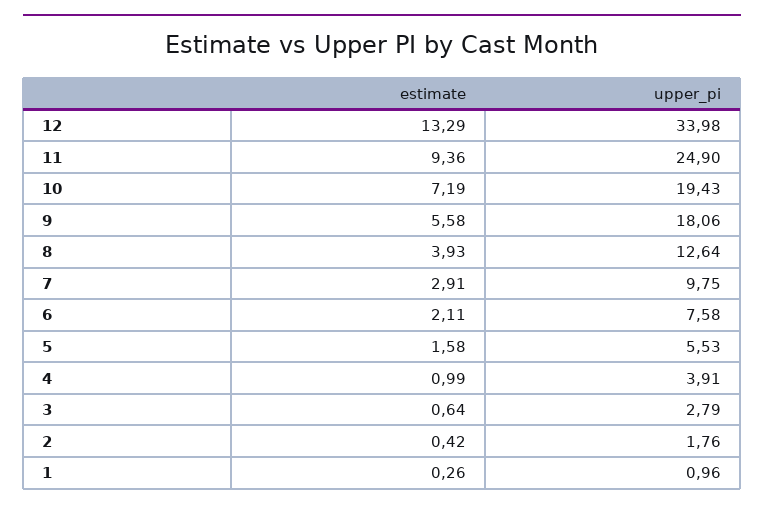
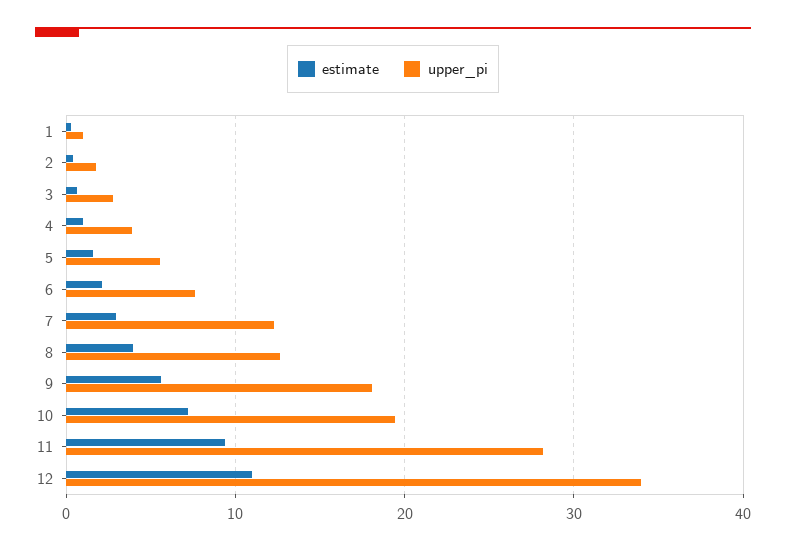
  {
    "estimate": {
-     "12": 13.29,
+     "12": 11,
      "11": 9.36,
      "10": 7.19,
      "9": 5.58,
      "8": 3.93,
      "7": 2.91,
      "6": 2.11,
      "5": 1.58,
      "4": 0.99,
      "3": 0.64,
      "2": 0.42,
      "1": 0.26
    },
    "upper_pi": {
      "12": 33.98,
-     "11": 24.9,
+     "11": 28,
      "10": 19.43,
      "9": 18.06,
      "8": 12.64,
-     "7": 9.75,
+     "7": 12,
      "6": 7.58,
      "5": 5.53,
      "4": 3.91,
      "3": 2.79,
      "2": 1.76,
      "1": 0.96
    }
  }

